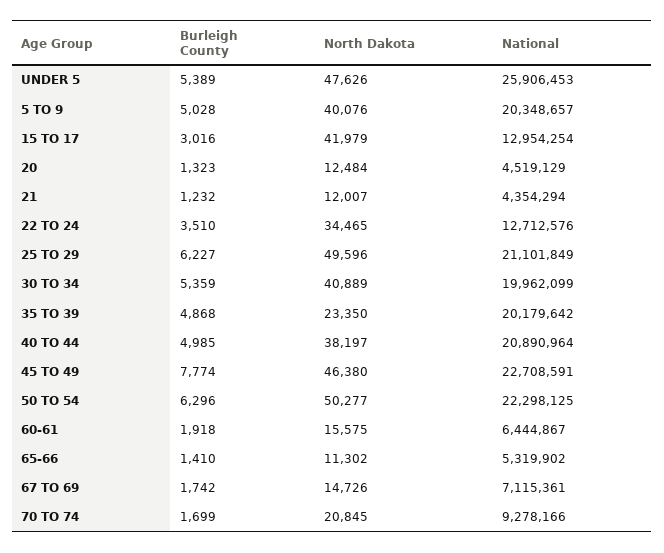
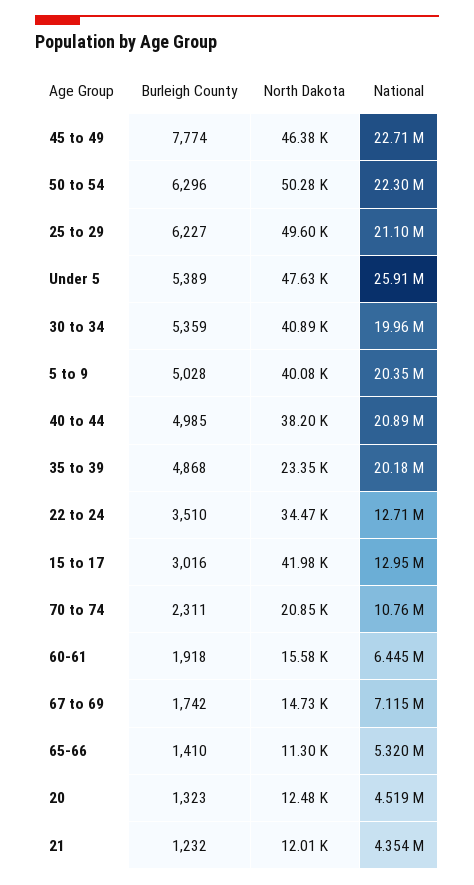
  {
    "Burleigh County": {
      "UNDER 5": 5389,
      "5 TO 9": 5028,
      "15 TO 17": 3016,
      "20": 1323,
      "21": 1232,
      "22 TO 24": 3510,
      "25 TO 29": 6227,
      "30 TO 34": 5359,
      "35 TO 39": 4868,
      "40 TO 44": 4985,
      "45 TO 49": 7774,
      "50 TO 54": 6296,
      "60-61": 1918,
      "65-66": 1410,
      "67 TO 69": 1742,
-     "70 TO 74": 1699
+     "70 TO 74": 2311
    },
    "North Dakota": {
      "UNDER 5": 47626,
      "5 TO 9": 40076,
      "15 TO 17": 41979,
      "20": 12484,
      "21": 12007,
      "22 TO 24": 34465,
      "25 TO 29": 49596,
      "30 TO 34": 40889,
      "35 TO 39": 23350,
      "40 TO 44": 38197,
      "45 TO 49": 46380,
      "50 TO 54": 50277,
      "60-61": 15575,
      "65-66": 11302,
      "67 TO 69": 14726,
      "70 TO 74": 20845
    },
    "National": {
      "UNDER 5": 25906453,
      "5 TO 9": 20348657,
      "15 TO 17": 12954254,
      "20": 4519129,
      "21": 4354294,
      "22 TO 24": 12712576,
      "25 TO 29": 21101849,
      "30 TO 34": 19962099,
      "35 TO 39": 20179642,
      "40 TO 44": 20890964,
      "45 TO 49": 22708591,
      "50 TO 54": 22298125,
      "60-61": 6444867,
      "65-66": 5319902,
      "67 TO 69": 7115361,
-     "70 TO 74": 9278166
+     "70 TO 74": 10760000
    }
  }

